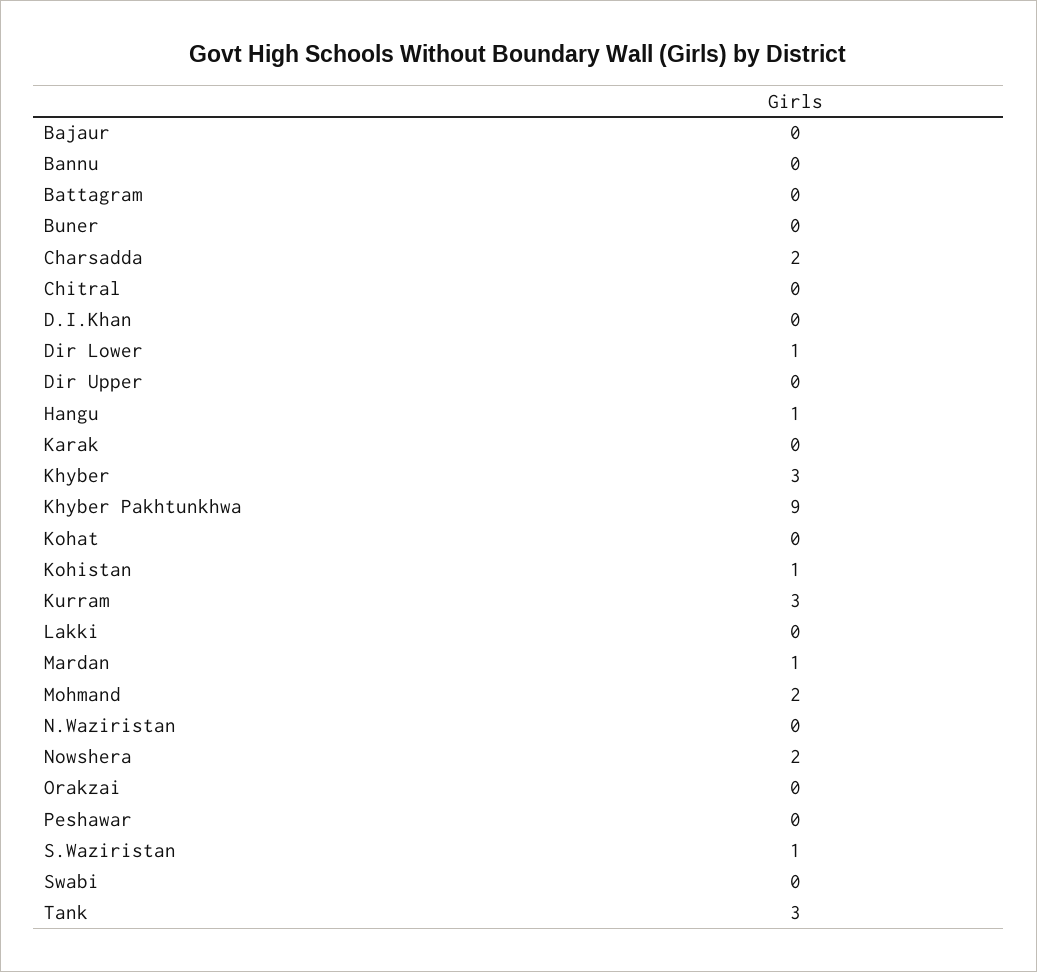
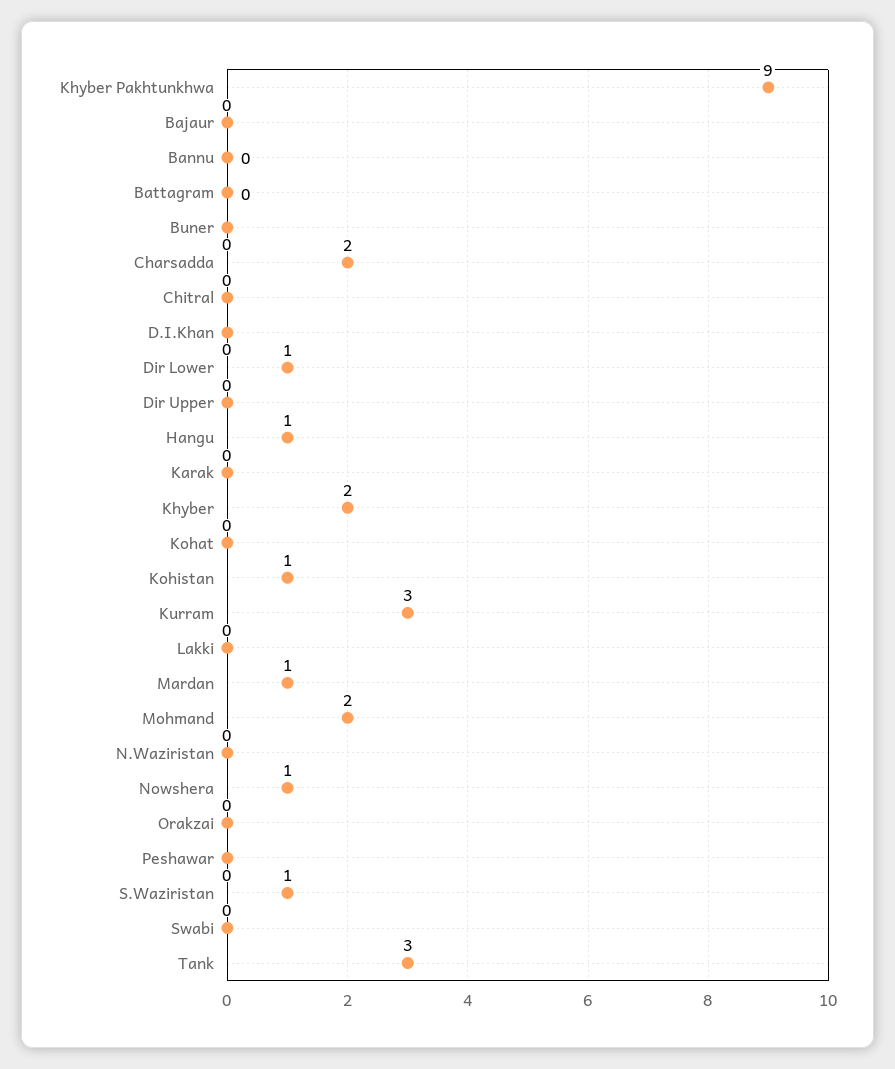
  {
    "Bajaur": 0,
    "Bannu": 0,
    "Battagram": 0,
    "Buner": 0,
    "Charsadda": 2,
    "Chitral": 0,
    "D.I.Khan": 0,
    "Dir Lower": 1,
    "Dir Upper": 0,
    "Hangu": 1,
    "Karak": 0,
-   "Khyber": 3,
+   "Khyber": 2,
    "Khyber Pakhtunkhwa": 9,
    "Kohat": 0,
    "Kohistan": 1,
    "Kurram": 3,
    "Lakki": 0,
    "Mardan": 1,
    "Mohmand": 2,
    "N.Waziristan": 0,
-   "Nowshera": 2,
+   "Nowshera": 1,
    "Orakzai": 0,
    "Peshawar": 0,
    "S.Waziristan": 1,
    "Swabi": 0,
    "Tank": 3
  }

